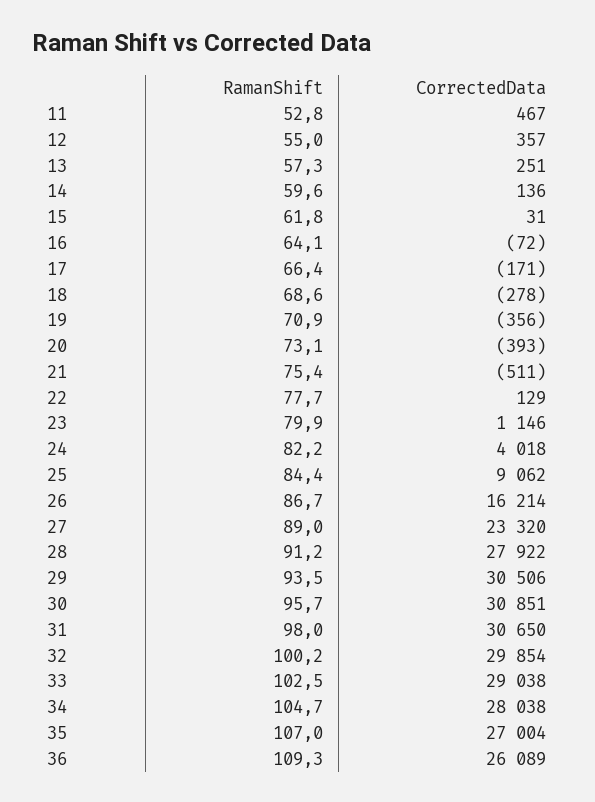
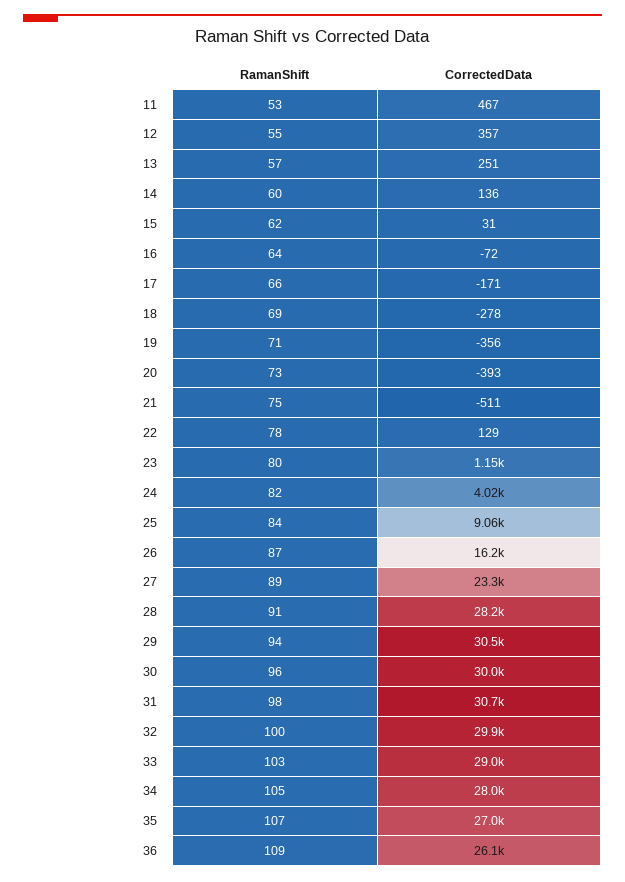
  {
    "RamanShift": {
      "11": 52.8,
      "12": 55,
      "13": 57.3,
      "14": 59.6,
      "15": 61.8,
      "16": 64.1,
      "17": 66.4,
      "18": 68.6,
      "19": 70.9,
      "20": 73.1,
      "21": 75.4,
      "22": 77.7,
      "23": 79.9,
      "24": 82.2,
      "25": 84.4,
      "26": 86.7,
      "27": 89,
      "28": 91.2,
      "29": 93.5,
      "30": 95.7,
      "31": 98,
      "32": 100.2,
      "33": 102.5,
      "34": 104.7,
      "35": 107,
      "36": 109.3
    },
    "CorrectedData": {
      "11": 467,
      "12": 357,
      "13": 251,
      "14": 136,
      "15": 31,
      "16": -72,
      "17": -171,
      "18": -278,
      "19": -356,
      "20": -393,
      "21": -511,
      "22": 129,
      "23": 1146,
      "24": 4018,
      "25": 9062,
      "26": 16214,
      "27": 23320,
-     "28": 27922,
+     "28": 28200,
      "29": 30506,
-     "30": 30851,
+     "30": 30000,
      "31": 30650,
      "32": 29854,
      "33": 29038,
      "34": 28038,
      "35": 27004,
      "36": 26089
    }
  }

